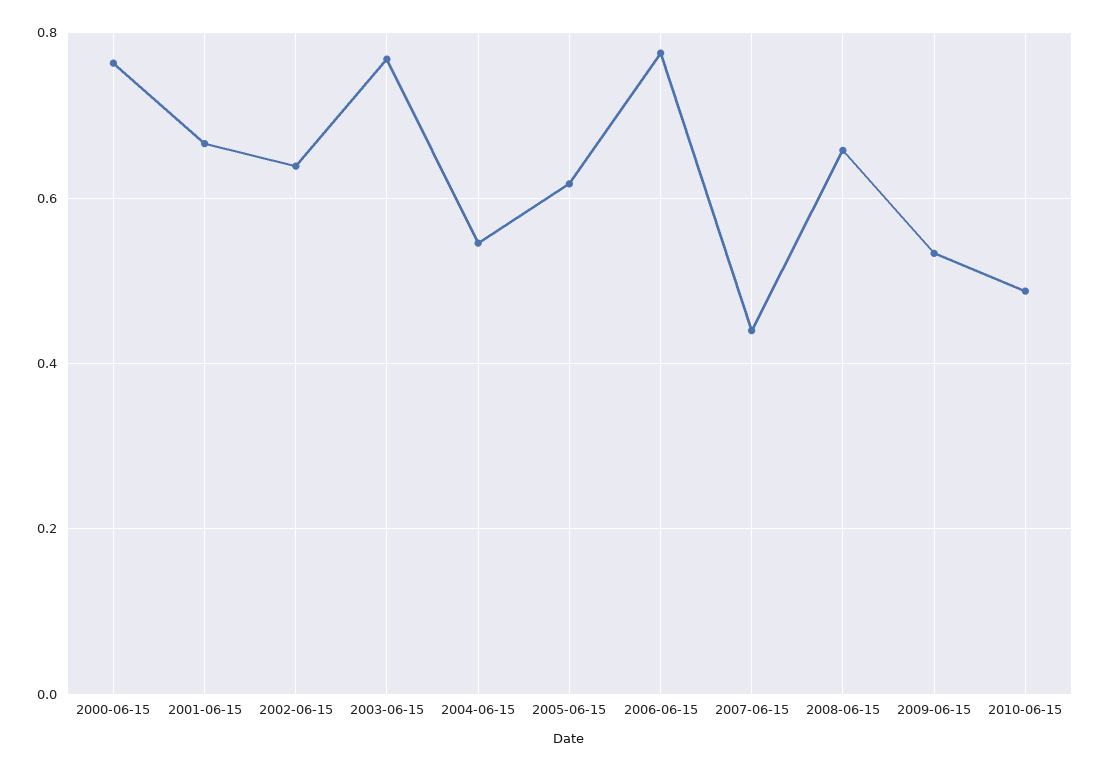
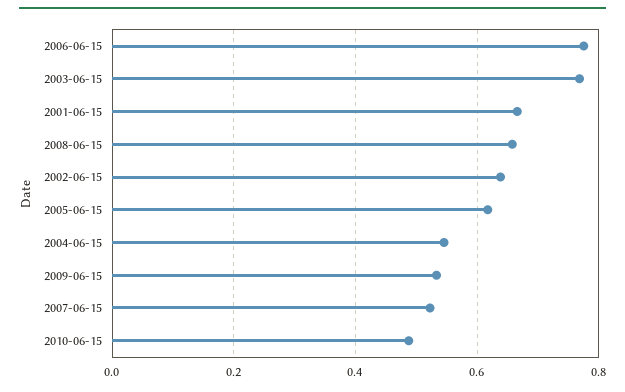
  {
-   "2000-06-15": 0.76,
    "2001-06-15": 0.66,
    "2002-06-15": 0.64,
    "2003-06-15": 0.76,
    "2004-06-15": 0.54,
    "2005-06-15": 0.62,
    "2006-06-15": 0.78,
-   "2007-06-15": 0.44,
+   "2007-06-15": 0.52,
    "2008-06-15": 0.66,
    "2009-06-15": 0.54,
    "2010-06-15": 0.48
  }

